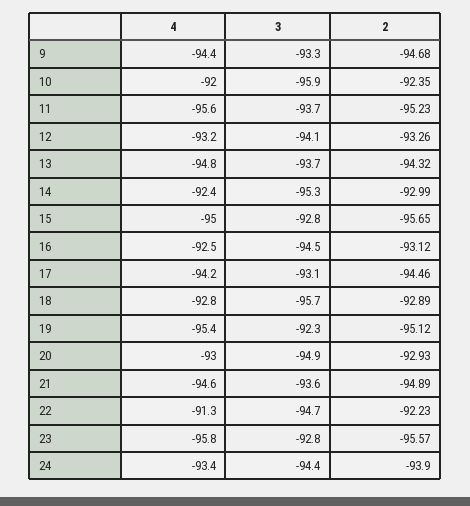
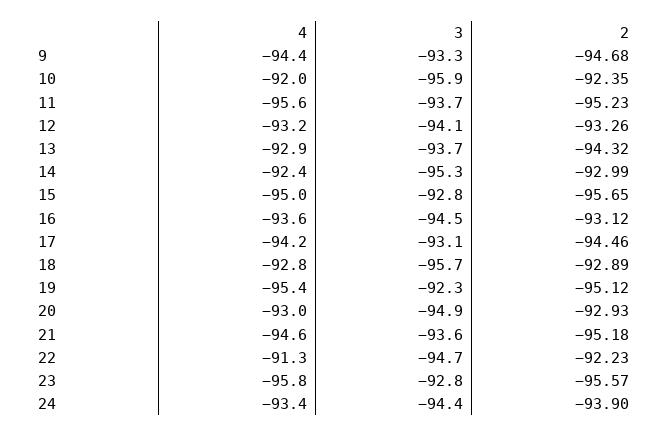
  {
    "4": {
      "9": -94.4,
      "10": -92,
      "11": -95.6,
      "12": -93.2,
-     "13": -94.8,
+     "13": -92.9,
      "14": -92.4,
      "15": -95,
-     "16": -92.5,
+     "16": -93.6,
      "17": -94.2,
      "18": -92.8,
      "19": -95.4,
      "20": -93,
      "21": -94.6,
      "22": -91.3,
      "23": -95.8,
      "24": -93.4
    },
    "3": {
      "9": -93.3,
      "10": -95.9,
      "11": -93.7,
      "12": -94.1,
      "13": -93.7,
      "14": -95.3,
      "15": -92.8,
      "16": -94.5,
      "17": -93.1,
      "18": -95.7,
      "19": -92.3,
      "20": -94.9,
      "21": -93.6,
      "22": -94.7,
      "23": -92.8,
      "24": -94.4
    },
    "2": {
      "9": -94.68,
      "10": -92.35,
      "11": -95.23,
      "12": -93.26,
      "13": -94.32,
      "14": -92.99,
      "15": -95.65,
      "16": -93.12,
      "17": -94.46,
      "18": -92.89,
      "19": -95.12,
      "20": -92.93,
-     "21": -94.89,
+     "21": -95.18,
      "22": -92.23,
      "23": -95.57,
      "24": -93.9
    }
  }

